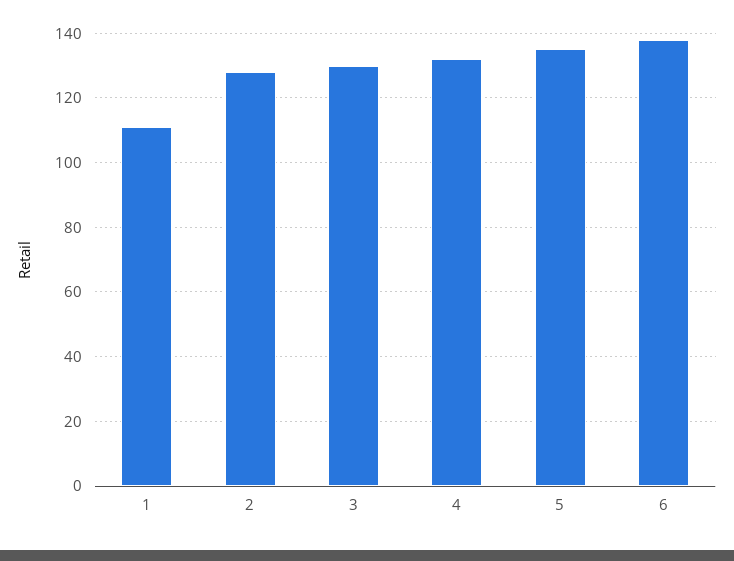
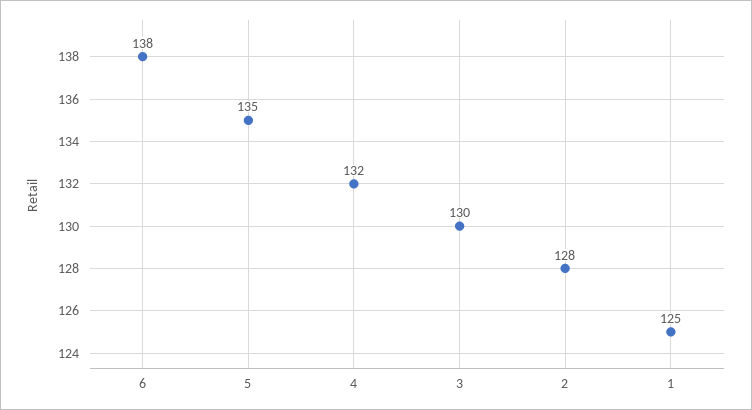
  {
-   "1": 110,
+   "1": 125,
    "2": 128,
    "3": 130,
    "4": 132,
    "5": 135,
    "6": 138
  }

